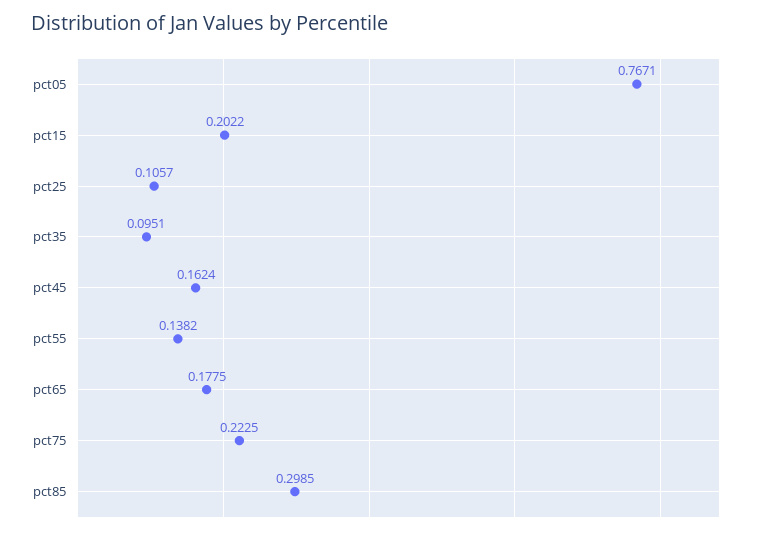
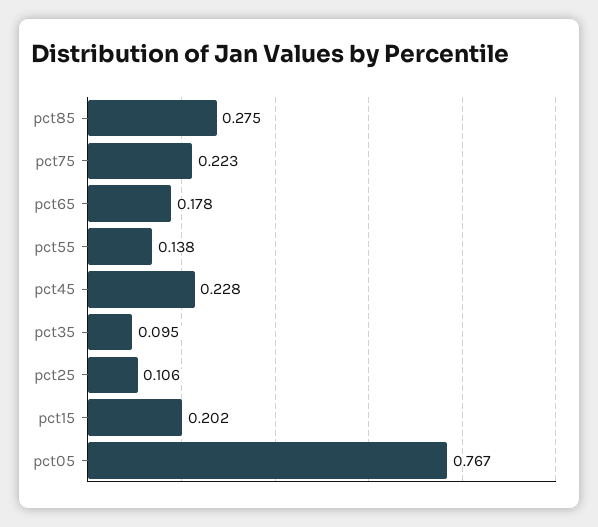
  {
    "pct05": 0.7671,
    "pct15": 0.2022,
    "pct25": 0.1057,
    "pct35": 0.0951,
-   "pct45": 0.1624,
+   "pct45": 0.228,
    "pct55": 0.1382,
    "pct65": 0.1775,
    "pct75": 0.2225,
-   "pct85": 0.2985
+   "pct85": 0.275
  }

